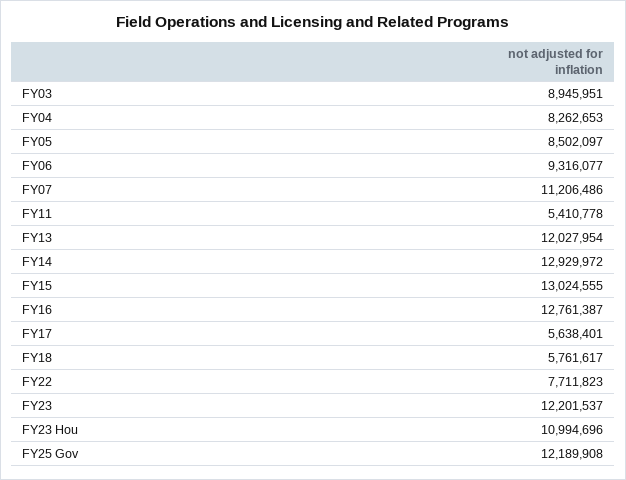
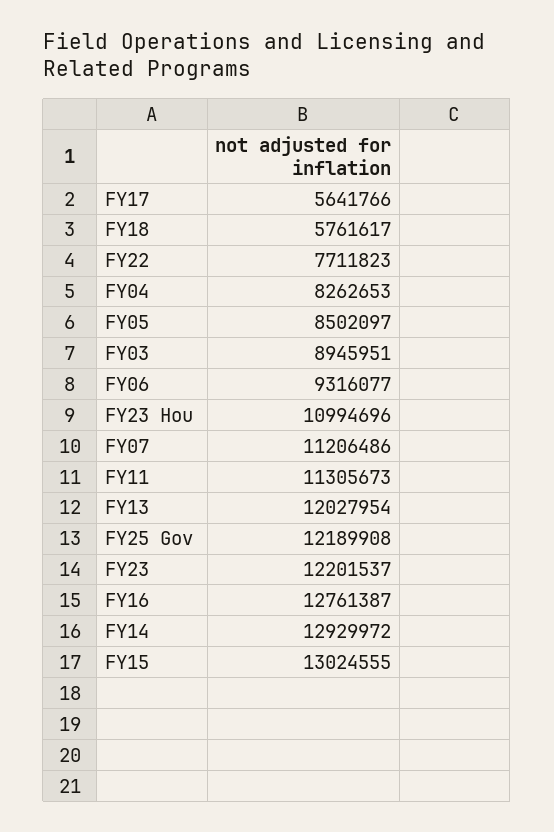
  {
    "FY03": 8945951,
    "FY04": 8262653,
    "FY05": 8502097,
    "FY06": 9316077,
    "FY07": 11206486,
-   "FY11": 5410778,
+   "FY11": 11305673,
    "FY13": 12027954,
    "FY14": 12929972,
    "FY15": 13024555,
    "FY16": 12761387,
-   "FY17": 5638401,
+   "FY17": 5641766,
    "FY18": 5761617,
    "FY22": 7711823,
    "FY23": 12201537,
    "FY23 Hou": 10994696,
    "FY25 Gov": 12189908
  }

